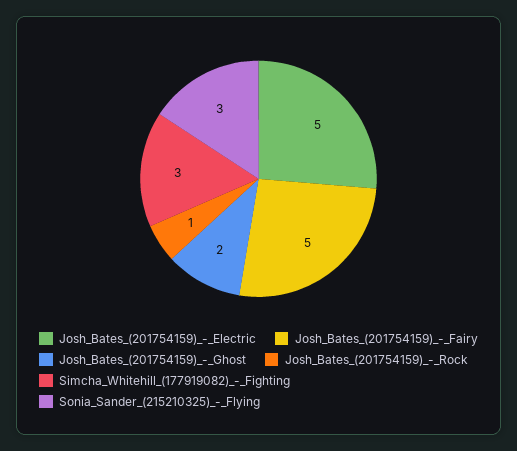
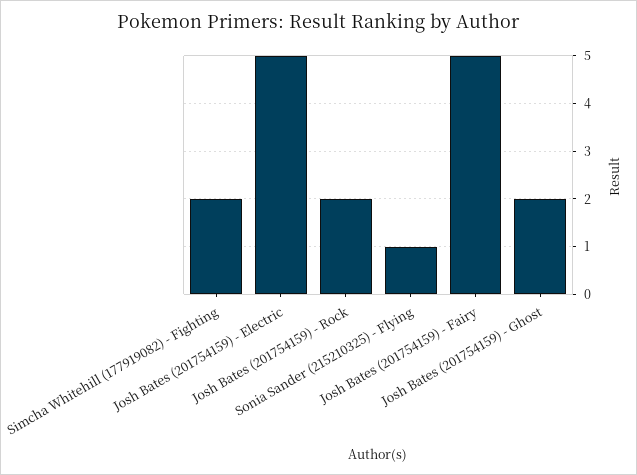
  {
    "Josh_Bates_(201754159)_-_Electric": 5,
    "Josh_Bates_(201754159)_-_Fairy": 5,
    "Josh_Bates_(201754159)_-_Ghost": 2,
-   "Josh_Bates_(201754159)_-_Rock": 1,
+   "Josh_Bates_(201754159)_-_Rock": 2,
-   "Simcha_Whitehill_(177919082)_-_Fighting": 3,
+   "Simcha_Whitehill_(177919082)_-_Fighting": 2,
-   "Sonia_Sander_(215210325)_-_Flying": 3
+   "Sonia_Sander_(215210325)_-_Flying": 1
  }

